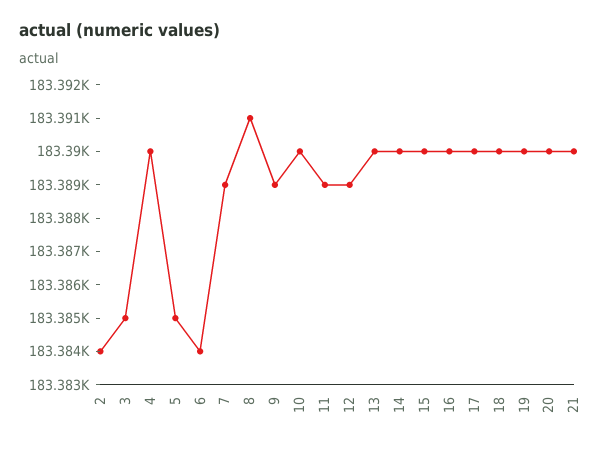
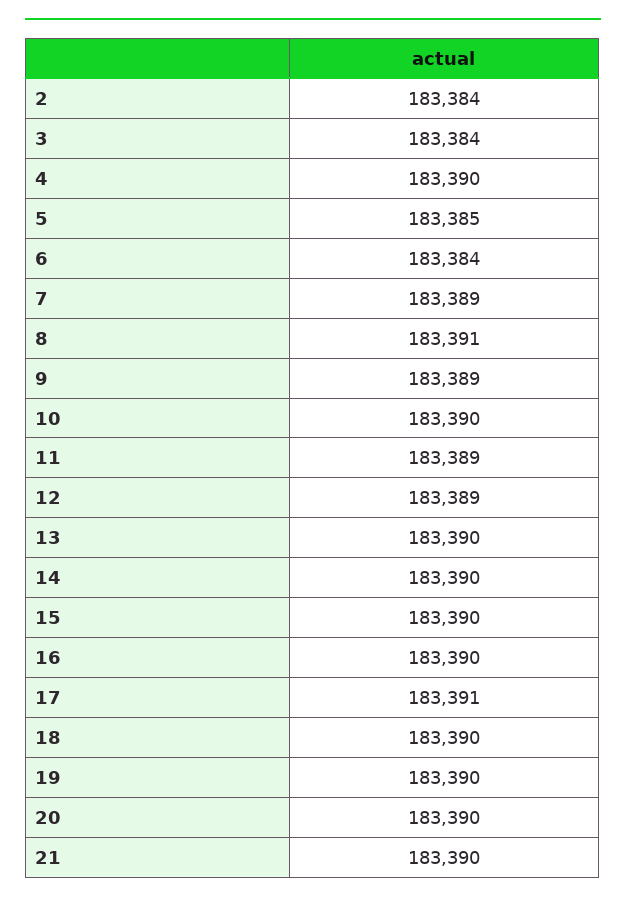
  {
    "2": 183384,
-   "3": 183385,
+   "3": 183384,
    "4": 183390,
    "5": 183385,
    "6": 183384,
    "7": 183389,
    "8": 183391,
    "9": 183389,
    "10": 183390,
    "11": 183389,
    "12": 183389,
    "13": 183390,
    "14": 183390,
    "15": 183390,
    "16": 183390,
-   "17": 183390,
+   "17": 183391,
    "18": 183390,
    "19": 183390,
    "20": 183390,
    "21": 183390
  }

